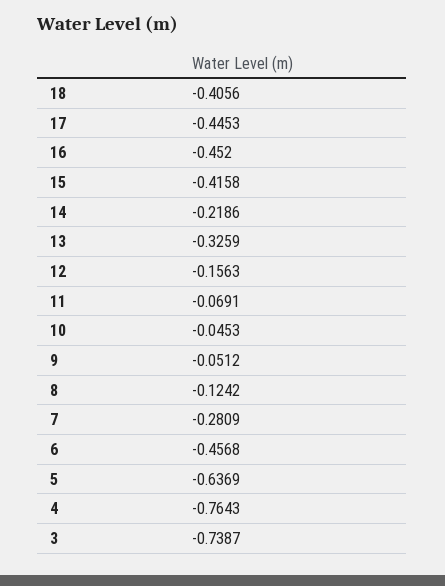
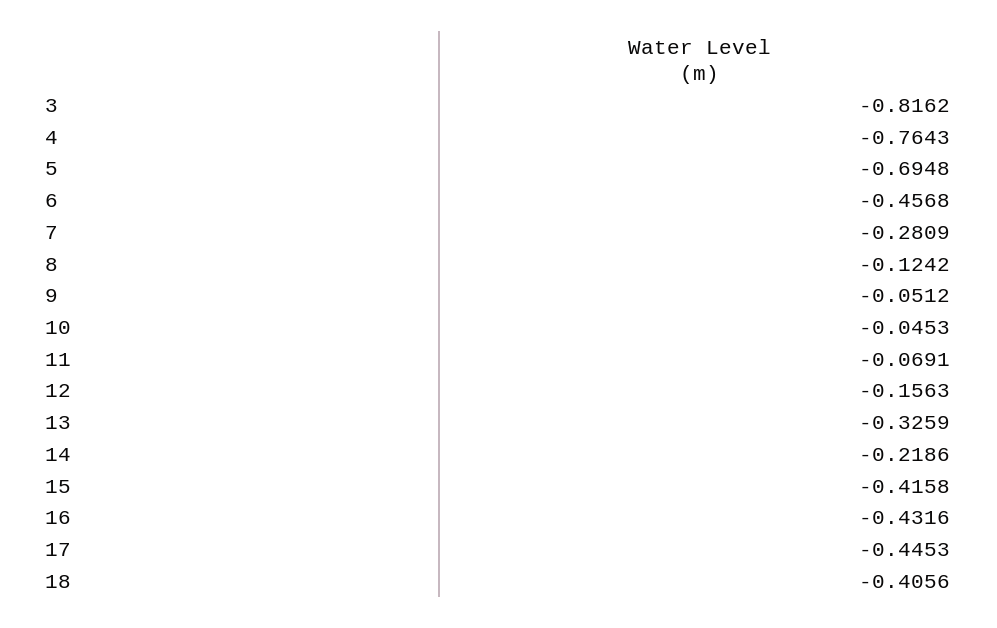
  {
    "18": -0.4056,
    "17": -0.4453,
-   "16": -0.452,
+   "16": -0.4316,
    "15": -0.4158,
    "14": -0.2186,
    "13": -0.3259,
    "12": -0.1563,
    "11": -0.0691,
    "10": -0.0453,
    "9": -0.0512,
    "8": -0.1242,
    "7": -0.2809,
    "6": -0.4568,
-   "5": -0.6369,
+   "5": -0.6948,
    "4": -0.7643,
-   "3": -0.7387
+   "3": -0.8162
  }

